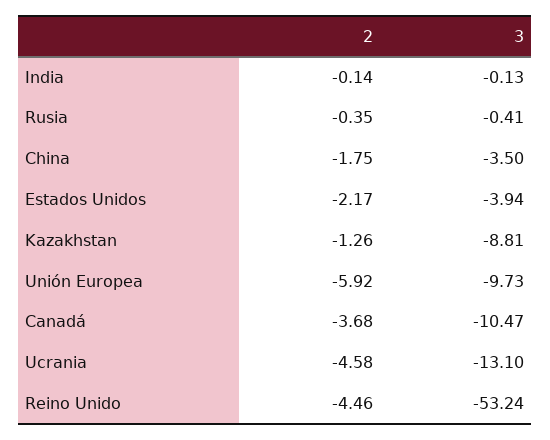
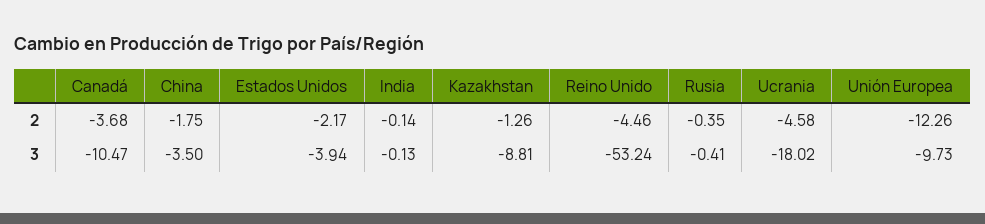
  {
    "2": {
      "India": -0.14,
      "Rusia": -0.35,
      "China": -1.75,
      "Estados Unidos": -2.17,
      "Kazakhstan": -1.26,
-     "Unión Europea": -5.92,
+     "Unión Europea": -12.26,
      "Canadá": -3.68,
      "Ucrania": -4.58,
      "Reino Unido": -4.46
    },
    "3": {
      "India": -0.13,
      "Rusia": -0.41,
      "China": -3.5,
      "Estados Unidos": -3.94,
      "Kazakhstan": -8.81,
      "Unión Europea": -9.73,
      "Canadá": -10.47,
-     "Ucrania": -13.1,
+     "Ucrania": -18.02,
      "Reino Unido": -53.24
    }
  }

